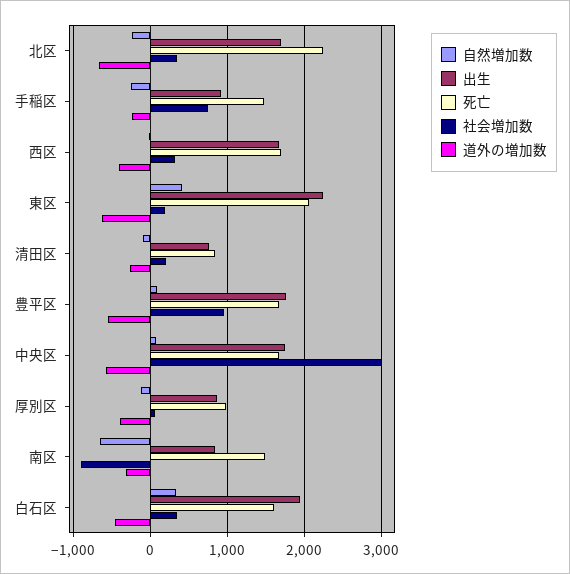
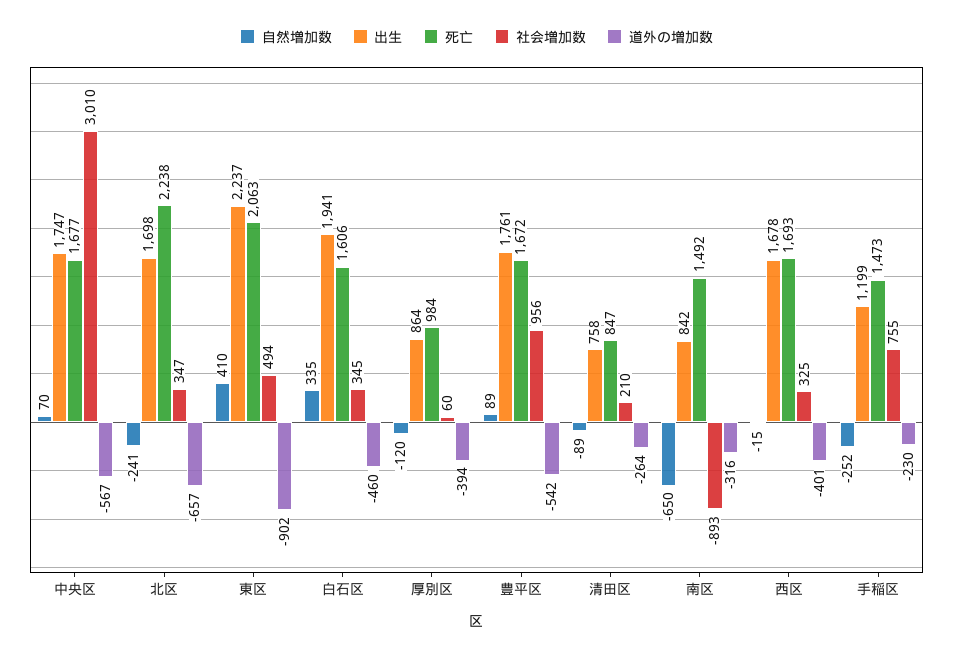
  {
    "自然増加数": {
      "北区": -241,
      "手稲区": -252,
      "西区": -15,
      "東区": 410,
      "清田区": -89,
      "豊平区": 89,
      "中央区": 70,
      "厚別区": -120,
      "南区": -650,
      "白石区": 335
    },
    "出生": {
      "北区": 1698,
-     "手稲区": 900,
+     "手稲区": 1199,
      "西区": 1678,
      "東区": 2237,
      "清田区": 758,
      "豊平区": 1761,
      "中央区": 1747,
      "厚別区": 864,
      "南区": 842,
      "白石区": 1941
    },
    "死亡": {
      "北区": 2238,
      "手稲区": 1473,
      "西区": 1693,
      "東区": 2063,
      "清田区": 847,
      "豊平区": 1672,
      "中央区": 1677,
      "厚別区": 984,
      "南区": 1492,
      "白石区": 1606
    },
    "社会増加数": {
      "北区": 347,
      "手稲区": 755,
      "西区": 325,
-     "東区": 200,
+     "東区": 494,
      "清田区": 210,
      "豊平区": 956,
      "中央区": 3010,
      "厚別区": 60,
      "南区": -893,
      "白石区": 345
    },
    "道外の増加数": {
      "北区": -657,
      "手稲区": -230,
      "西区": -401,
-     "東区": -600,
+     "東区": -902,
      "清田区": -264,
      "豊平区": -542,
      "中央区": -567,
      "厚別区": -394,
      "南区": -316,
      "白石区": -460
    }
  }

